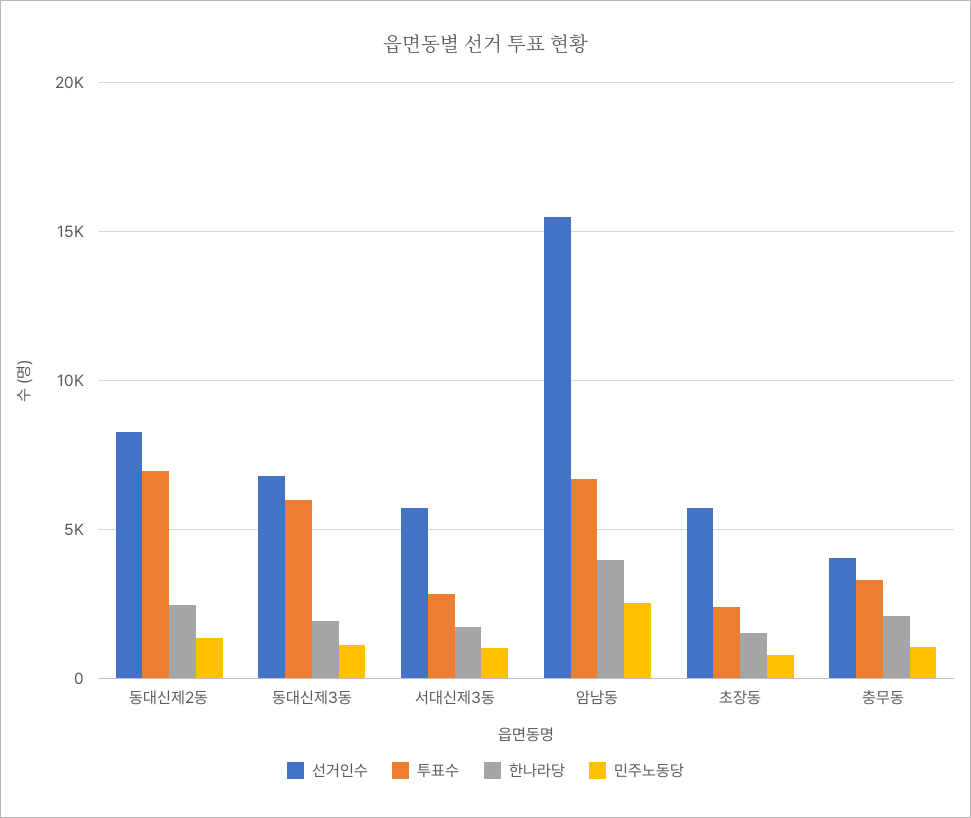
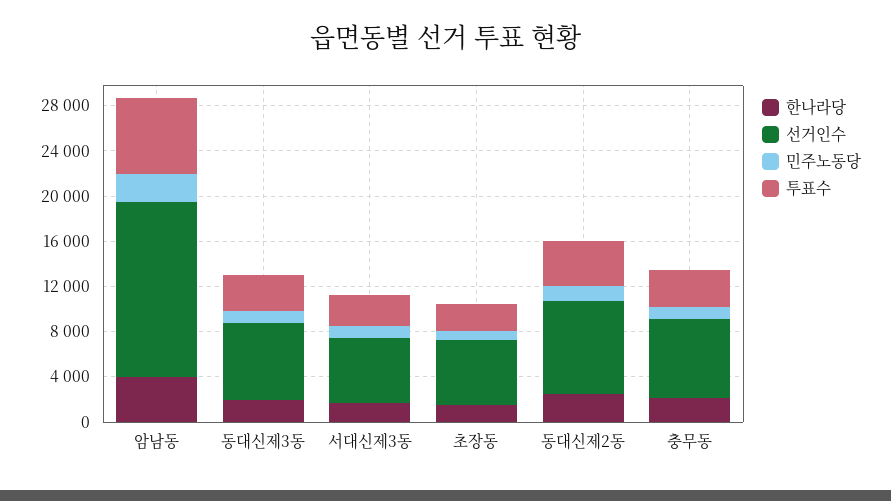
  {
    "선거인수": {
      "동대신제2동": 8500,
      "동대신제3동": 7000,
      "서대신제3동": 5500,
      "암남동": 15500,
      "초장동": 5500,
-     "충무동": 4000
+     "충무동": 7000
    },
    "투표수": {
-     "동대신제2동": 7000,
+     "동대신제2동": 4000,
-     "동대신제3동": 6000,
+     "동대신제3동": 3000,
      "서대신제3동": 3000,
      "암남동": 6500,
      "초장동": 2500,
      "충무동": 3500
    },
    "한나라당": {
      "동대신제2동": 2500,
      "동대신제3동": 2000,
      "서대신제3동": 1500,
      "암남동": 4000,
      "초장동": 1500,
      "충무동": 2000
    },
    "민주노동당": {
      "동대신제2동": 1500,
      "동대신제3동": 1000,
      "서대신제3동": 1000,
      "암남동": 2500,
      "초장동": 1000,
      "충무동": 1000
    }
  }

